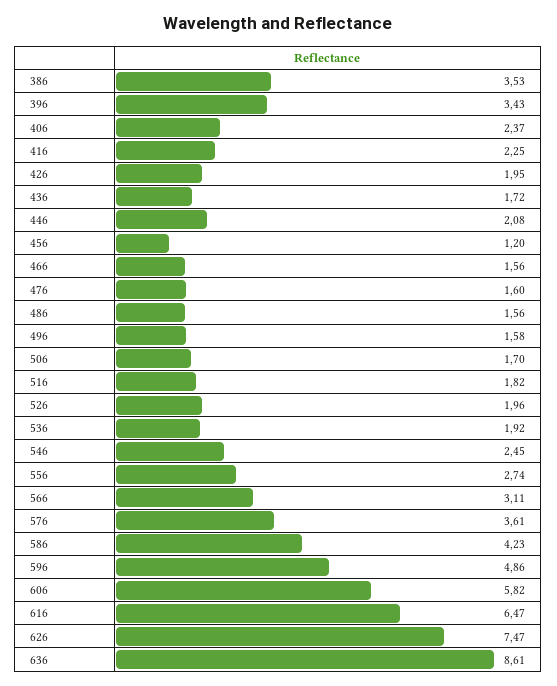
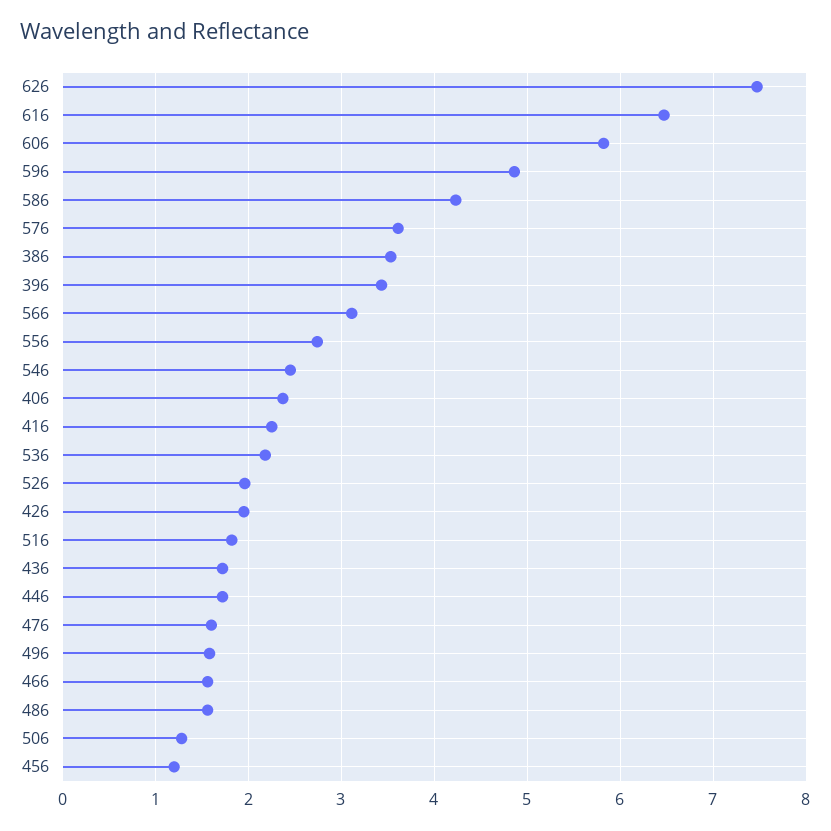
  {
    "386": 3.53,
    "396": 3.43,
    "406": 2.37,
    "416": 2.25,
    "426": 1.95,
    "436": 1.72,
-   "446": 2.08,
+   "446": 1.7,
    "456": 1.2,
    "466": 1.56,
    "476": 1.6,
    "486": 1.56,
    "496": 1.58,
-   "506": 1.7,
+   "506": 1.3,
    "516": 1.82,
    "526": 1.96,
-   "536": 1.92,
+   "536": 2.2,
    "546": 2.45,
    "556": 2.74,
    "566": 3.11,
    "576": 3.61,
    "586": 4.23,
    "596": 4.86,
    "606": 5.82,
    "616": 6.47,
-   "626": 7.47,
+   "626": 7.47
-   "636": 8.61
  }

